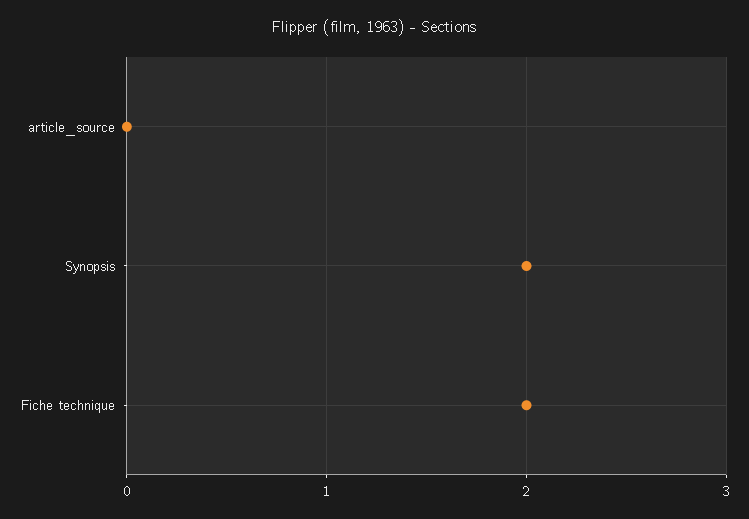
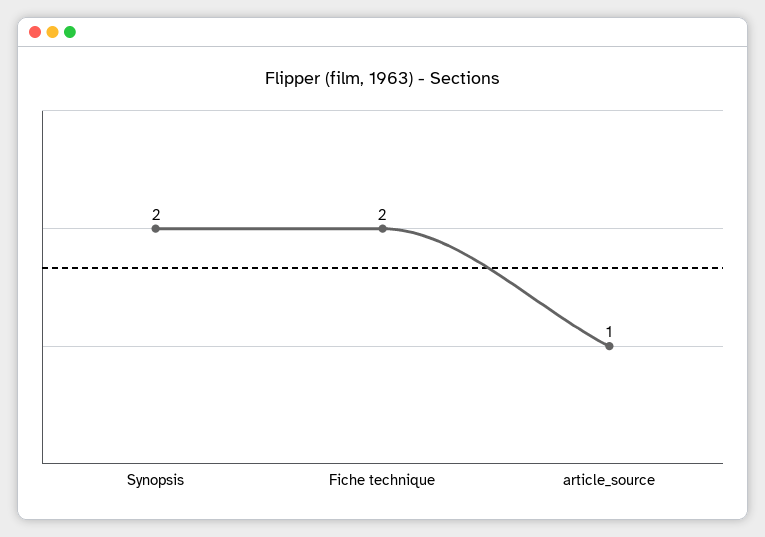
  {
-   "article_source": 0,
+   "article_source": 1,
    "Synopsis": 2,
    "Fiche technique": 2
  }

